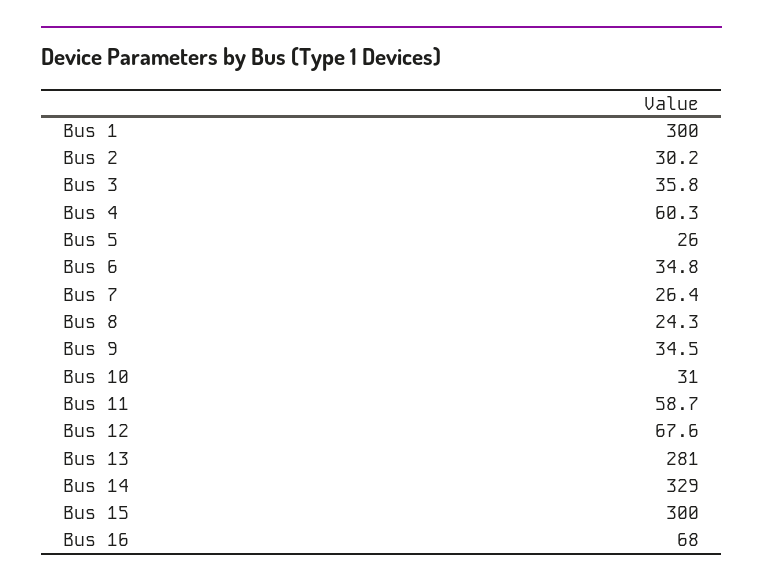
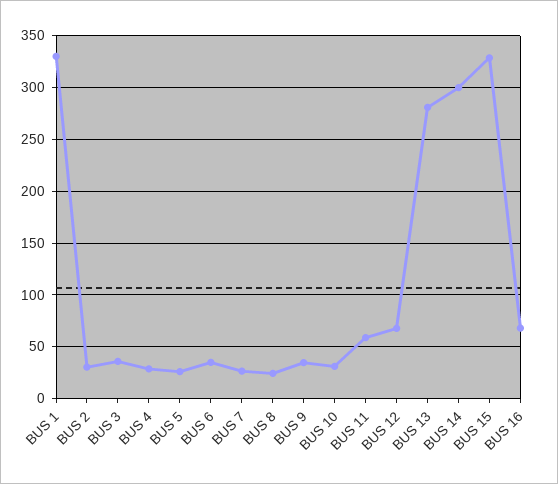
  {
-   "Bus 1": 300,
+   "Bus 1": 330,
    "Bus 2": 30.2,
    "Bus 3": 35.8,
-   "Bus 4": 60.3,
+   "Bus 4": 30,
    "Bus 5": 26,
    "Bus 6": 34.8,
    "Bus 7": 26.4,
    "Bus 8": 24.3,
    "Bus 9": 34.5,
    "Bus 10": 31,
    "Bus 11": 58.7,
    "Bus 12": 67.6,
    "Bus 13": 281,
-   "Bus 14": 329,
+   "Bus 14": 300,
-   "Bus 15": 300,
+   "Bus 15": 330,
    "Bus 16": 68
  }

